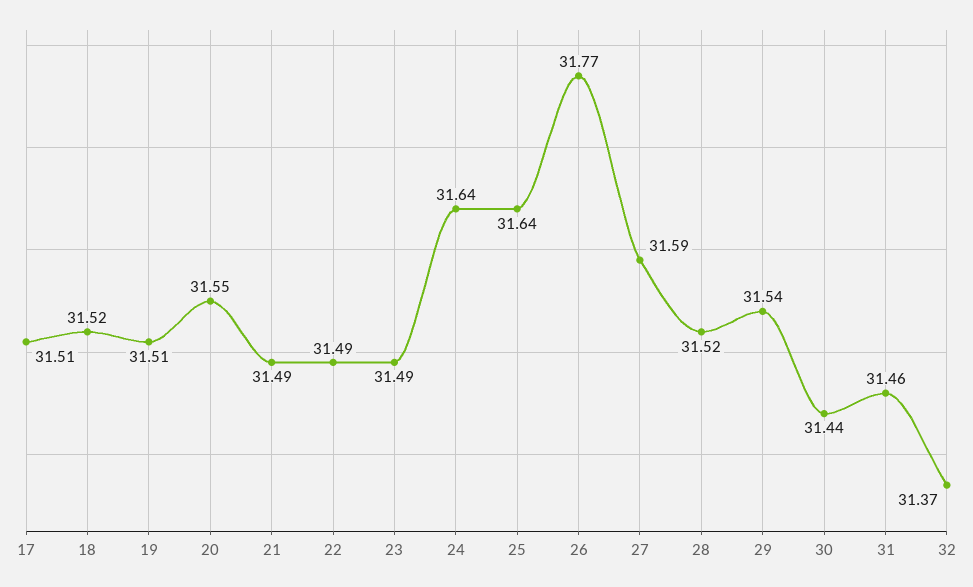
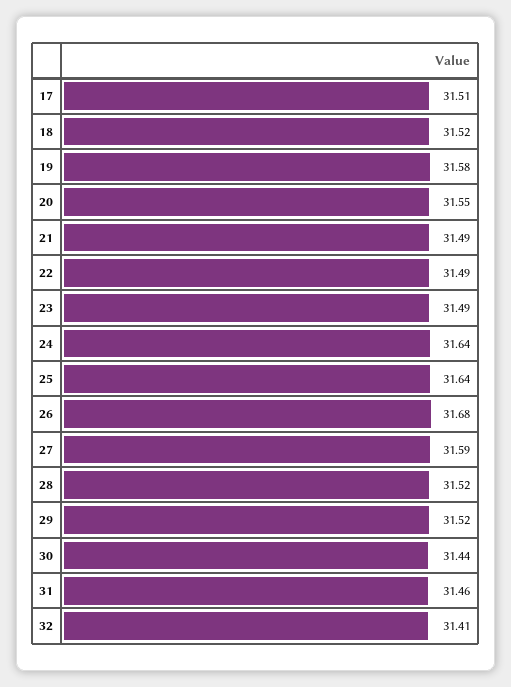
  {
    "17": 31.51,
    "18": 31.52,
-   "19": 31.51,
+   "19": 31.58,
    "20": 31.55,
    "21": 31.49,
    "22": 31.49,
    "23": 31.49,
    "24": 31.64,
    "25": 31.64,
-   "26": 31.77,
+   "26": 31.68,
    "27": 31.59,
    "28": 31.52,
-   "29": 31.54,
+   "29": 31.52,
    "30": 31.44,
    "31": 31.46,
-   "32": 31.37
+   "32": 31.41
  }

